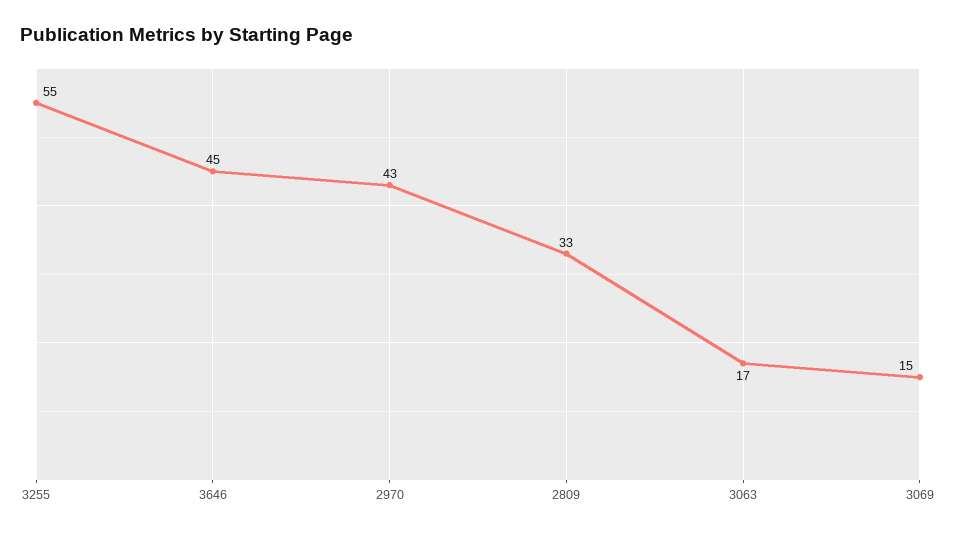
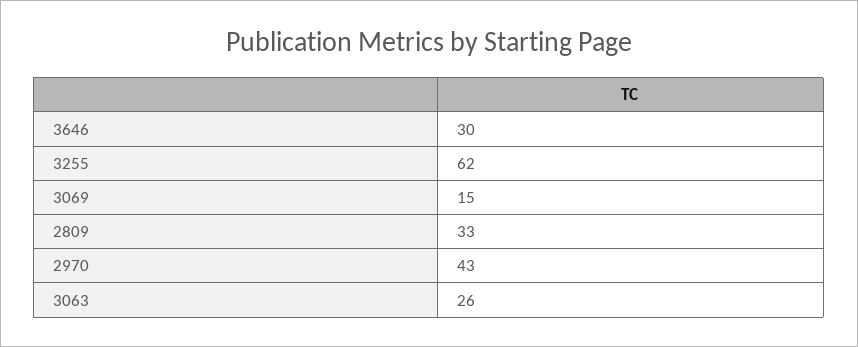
  {
-   "3255": 55,
+   "3255": 62,
-   "3646": 45,
+   "3646": 30,
    "2970": 43,
    "2809": 33,
-   "3063": 17,
+   "3063": 26,
    "3069": 15
  }

